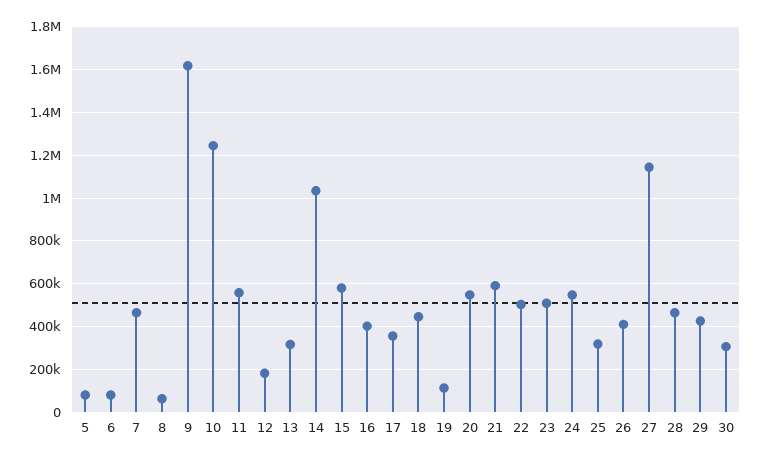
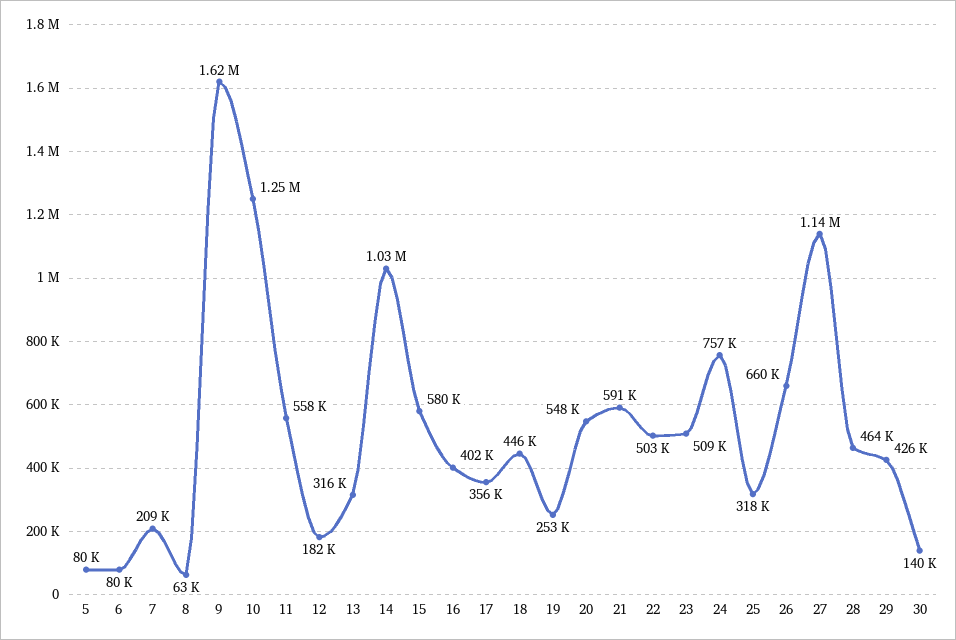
  {
    "5": 80000,
    "6": 80000,
-   "7": 450000,
+   "7": 209000,
    "8": 63000,
    "9": 1620000,
    "10": 1250000,
    "11": 558000,
    "12": 182000,
    "13": 316000,
    "14": 1030000,
    "15": 580000,
    "16": 402000,
    "17": 356000,
    "18": 446000,
-   "19": 100000,
+   "19": 253000,
    "20": 548000,
    "21": 591000,
    "22": 503000,
    "23": 509000,
-   "24": 550000,
+   "24": 757000,
    "25": 318000,
-   "26": 400000,
+   "26": 660000,
    "27": 1140000,
    "28": 464000,
    "29": 426000,
-   "30": 300000
+   "30": 140000
  }

